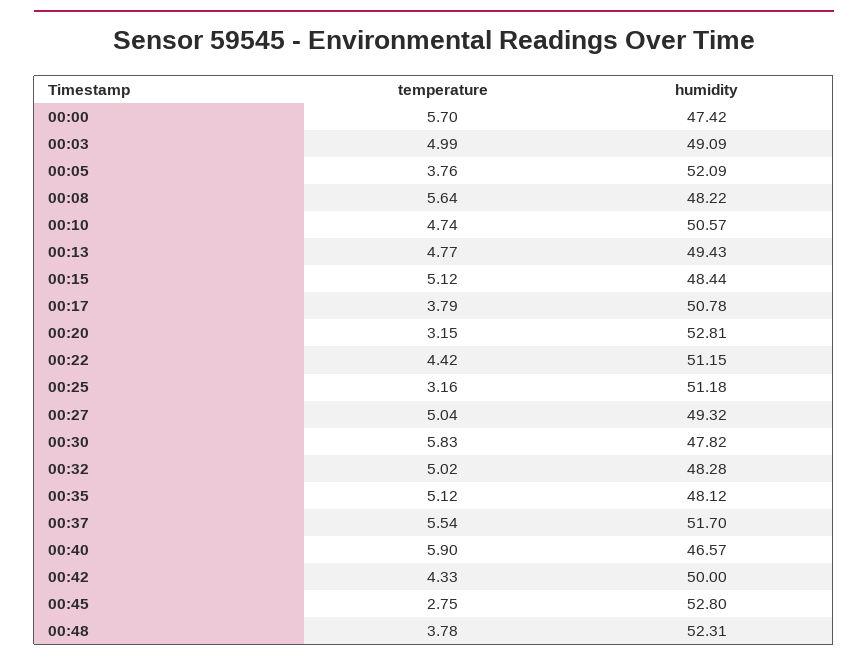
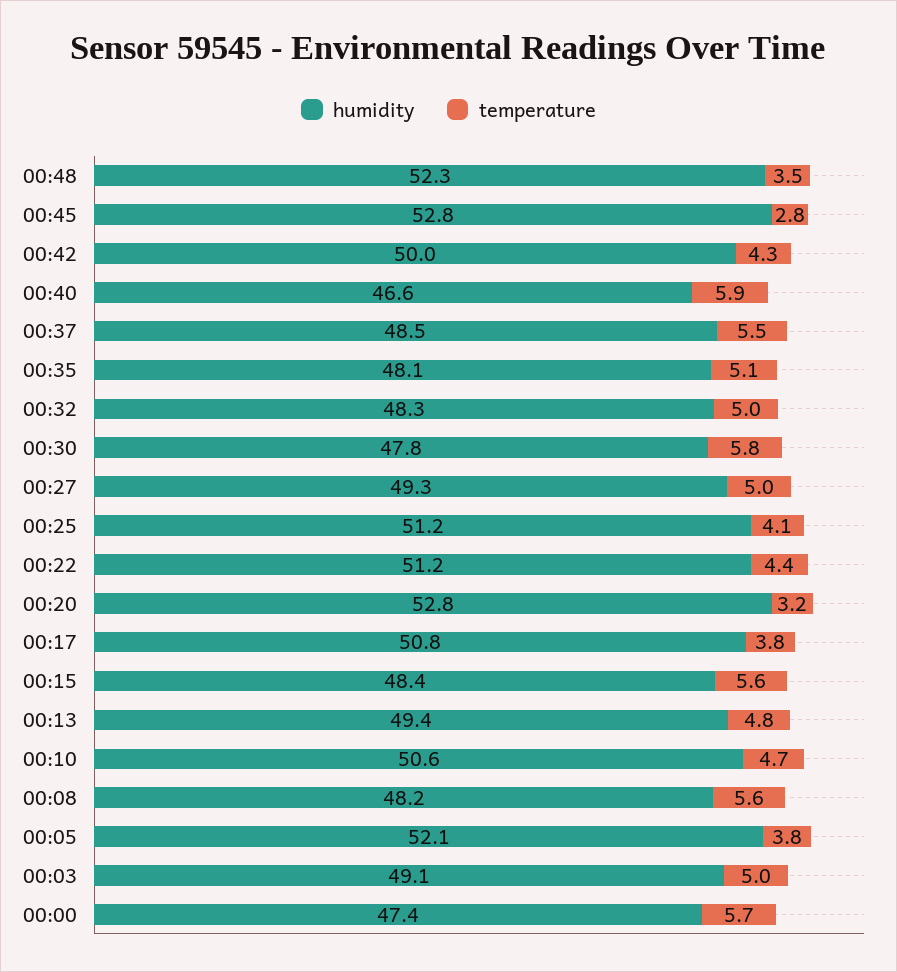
  {
    "temperature": {
      "00:00": 5.7,
      "00:03": 4.99,
      "00:05": 3.76,
      "00:08": 5.64,
      "00:10": 4.74,
      "00:13": 4.77,
-     "00:15": 5.12,
+     "00:15": 5.6,
      "00:17": 3.79,
      "00:20": 3.15,
      "00:22": 4.42,
-     "00:25": 3.16,
+     "00:25": 4.1,
      "00:27": 5.04,
      "00:30": 5.83,
      "00:32": 5.02,
      "00:35": 5.12,
      "00:37": 5.54,
      "00:40": 5.9,
      "00:42": 4.33,
      "00:45": 2.75,
-     "00:48": 3.78
+     "00:48": 3.5
    },
    "humidity": {
      "00:00": 47.42,
      "00:03": 49.09,
      "00:05": 52.09,
      "00:08": 48.22,
      "00:10": 50.57,
      "00:13": 49.43,
      "00:15": 48.44,
      "00:17": 50.78,
      "00:20": 52.81,
      "00:22": 51.15,
      "00:25": 51.18,
      "00:27": 49.32,
      "00:30": 47.82,
      "00:32": 48.28,
      "00:35": 48.12,
-     "00:37": 51.7,
+     "00:37": 48.5,
      "00:40": 46.57,
      "00:42": 50,
      "00:45": 52.8,
      "00:48": 52.31
    }
  }

